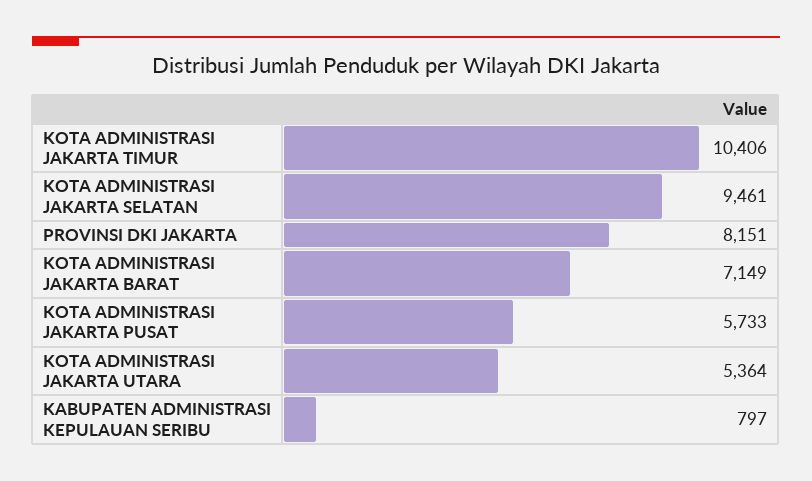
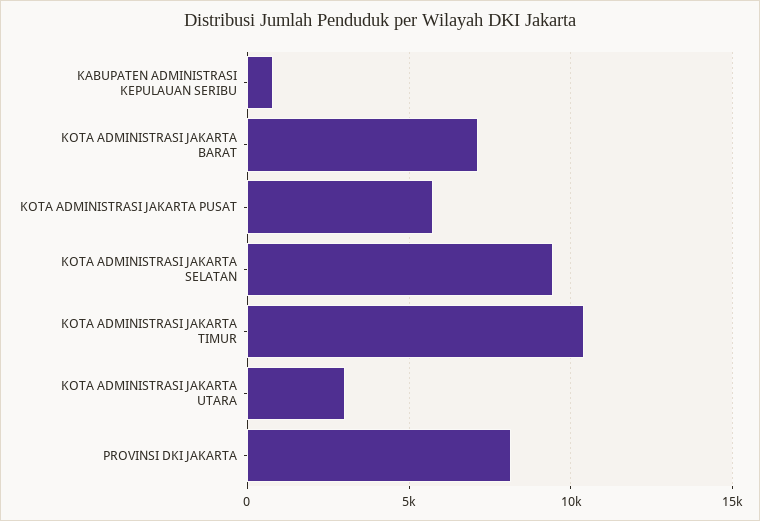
  {
    "KOTA ADMINISTRASI JAKARTA TIMUR": 10406,
    "KOTA ADMINISTRASI JAKARTA SELATAN": 9461,
    "PROVINSI DKI JAKARTA": 8151,
    "KOTA ADMINISTRASI JAKARTA BARAT": 7149,
    "KOTA ADMINISTRASI JAKARTA PUSAT": 5733,
-   "KOTA ADMINISTRASI JAKARTA UTARA": 5364,
+   "KOTA ADMINISTRASI JAKARTA UTARA": 3000,
    "KABUPATEN ADMINISTRASI KEPULAUAN SERIBU": 797
  }

